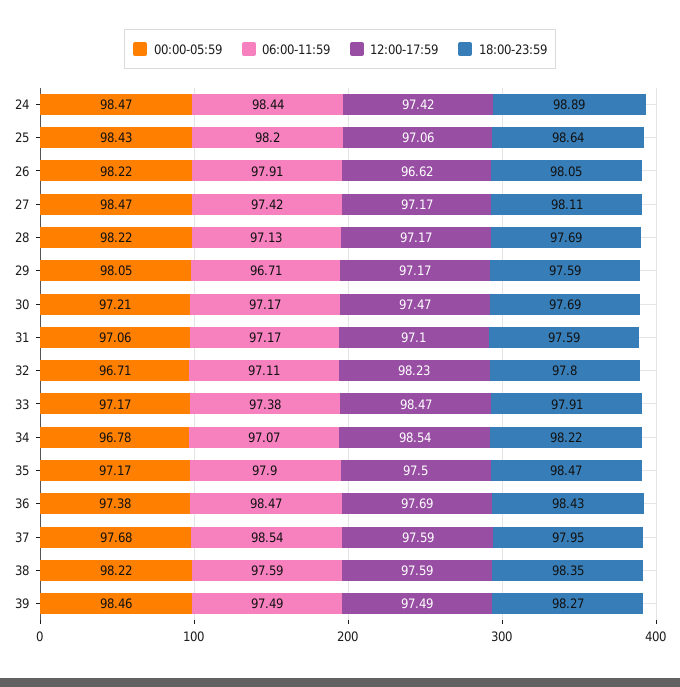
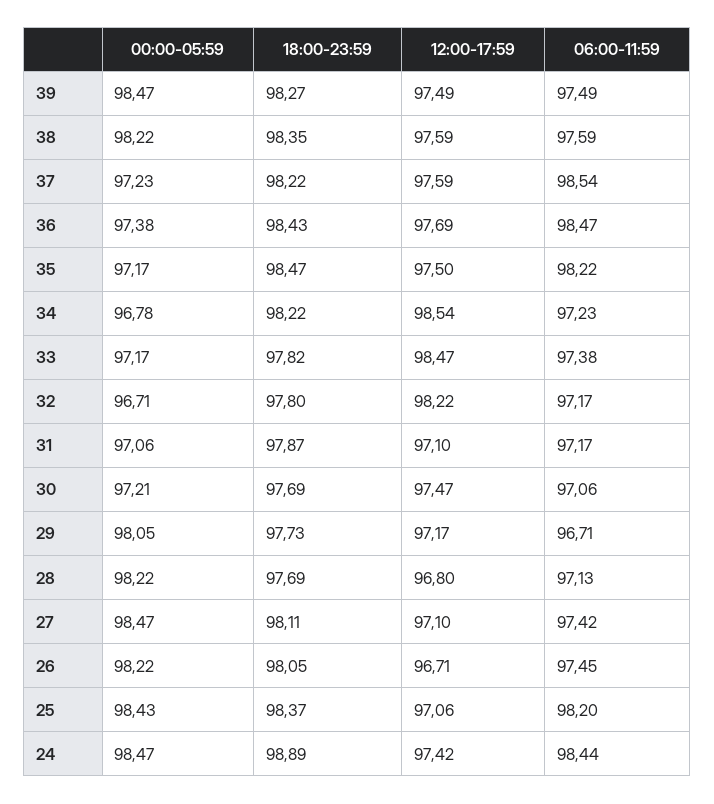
  {
    "00:00-05:59": {
      "24": 98.47,
      "25": 98.43,
      "26": 98.22,
      "27": 98.47,
      "28": 98.22,
      "29": 98.05,
      "30": 97.21,
      "31": 97.06,
      "32": 96.71,
      "33": 97.17,
      "34": 96.78,
      "35": 97.17,
      "36": 97.38,
-     "37": 97.68,
+     "37": 97.23,
      "38": 98.22,
-     "39": 98.46
+     "39": 98.47
    },
    "06:00-11:59": {
      "24": 98.44,
      "25": 98.2,
-     "26": 97.91,
+     "26": 97.45,
      "27": 97.42,
      "28": 97.13,
      "29": 96.71,
-     "30": 97.17,
+     "30": 97.06,
      "31": 97.17,
-     "32": 97.11,
+     "32": 97.17,
      "33": 97.38,
-     "34": 97.07,
+     "34": 97.23,
-     "35": 97.9,
+     "35": 98.22,
      "36": 98.47,
      "37": 98.54,
      "38": 97.59,
      "39": 97.49
    },
    "12:00-17:59": {
      "24": 97.42,
      "25": 97.06,
-     "26": 96.62,
+     "26": 96.71,
-     "27": 97.17,
+     "27": 97.1,
-     "28": 97.17,
+     "28": 96.8,
      "29": 97.17,
      "30": 97.47,
      "31": 97.1,
-     "32": 98.23,
+     "32": 98.22,
      "33": 98.47,
      "34": 98.54,
      "35": 97.5,
      "36": 97.69,
      "37": 97.59,
      "38": 97.59,
      "39": 97.49
    },
    "18:00-23:59": {
      "24": 98.89,
-     "25": 98.64,
+     "25": 98.37,
      "26": 98.05,
      "27": 98.11,
      "28": 97.69,
-     "29": 97.59,
+     "29": 97.73,
      "30": 97.69,
-     "31": 97.59,
+     "31": 97.87,
      "32": 97.8,
-     "33": 97.91,
+     "33": 97.82,
      "34": 98.22,
      "35": 98.47,
      "36": 98.43,
-     "37": 97.95,
+     "37": 98.22,
      "38": 98.35,
      "39": 98.27
    }
  }

